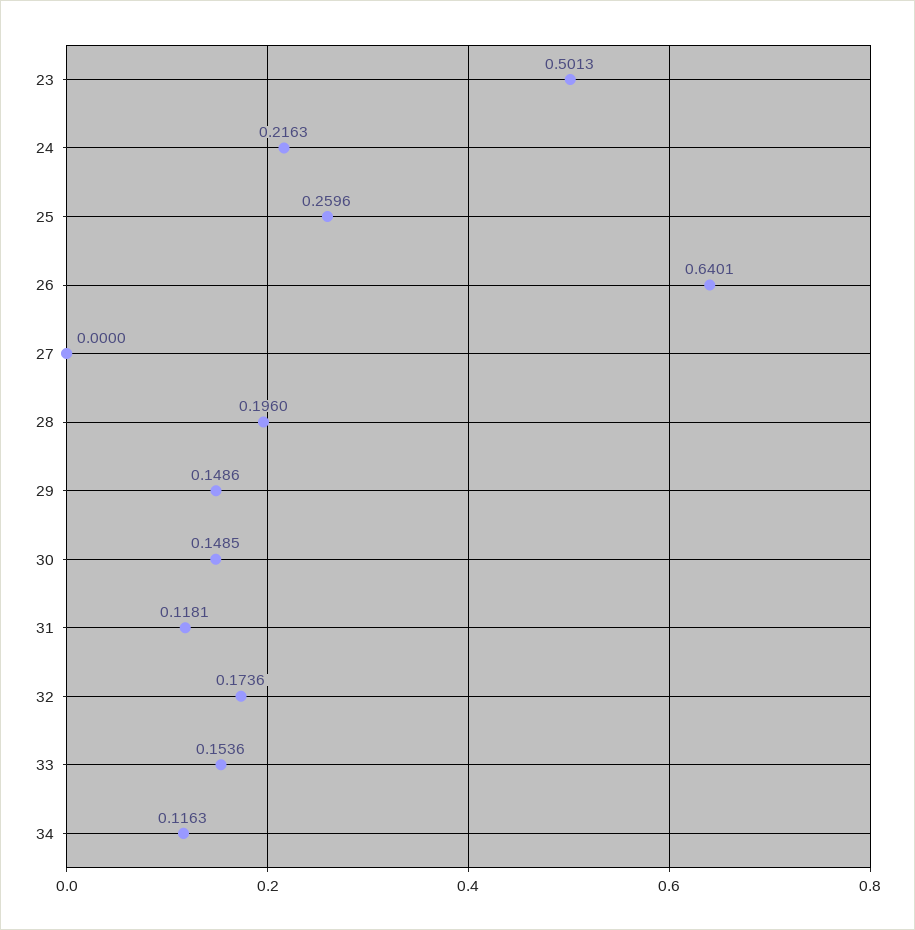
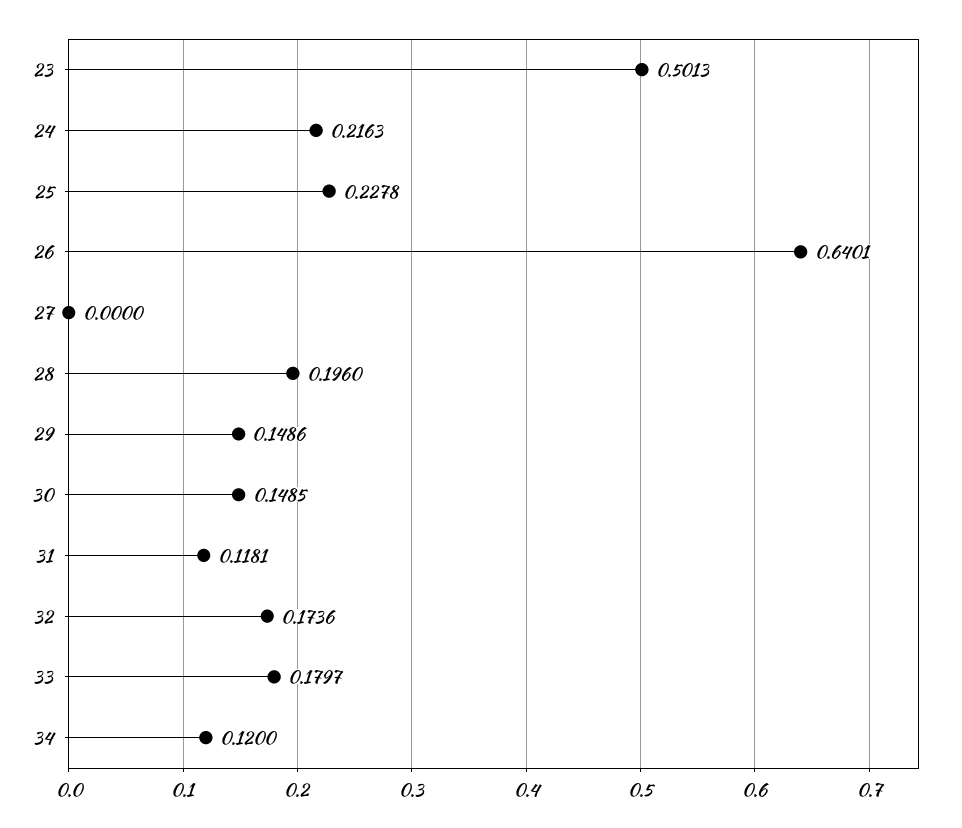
  {
    "23": 0.5013,
    "24": 0.2163,
-   "25": 0.2596,
+   "25": 0.2278,
    "26": 0.6401,
    "27": 0,
    "28": 0.196,
    "29": 0.1486,
    "30": 0.1485,
    "31": 0.1181,
    "32": 0.1736,
-   "33": 0.1536,
+   "33": 0.1797,
-   "34": 0.1163
+   "34": 0.12
  }

